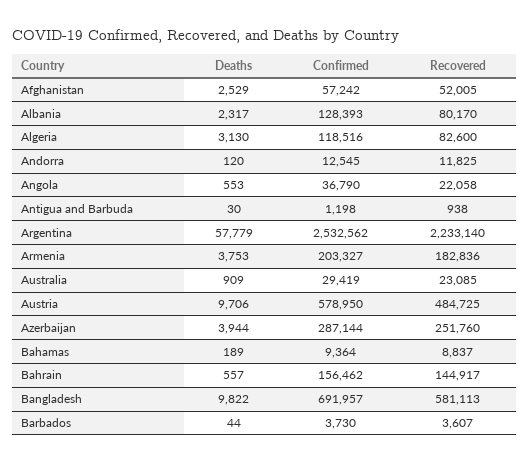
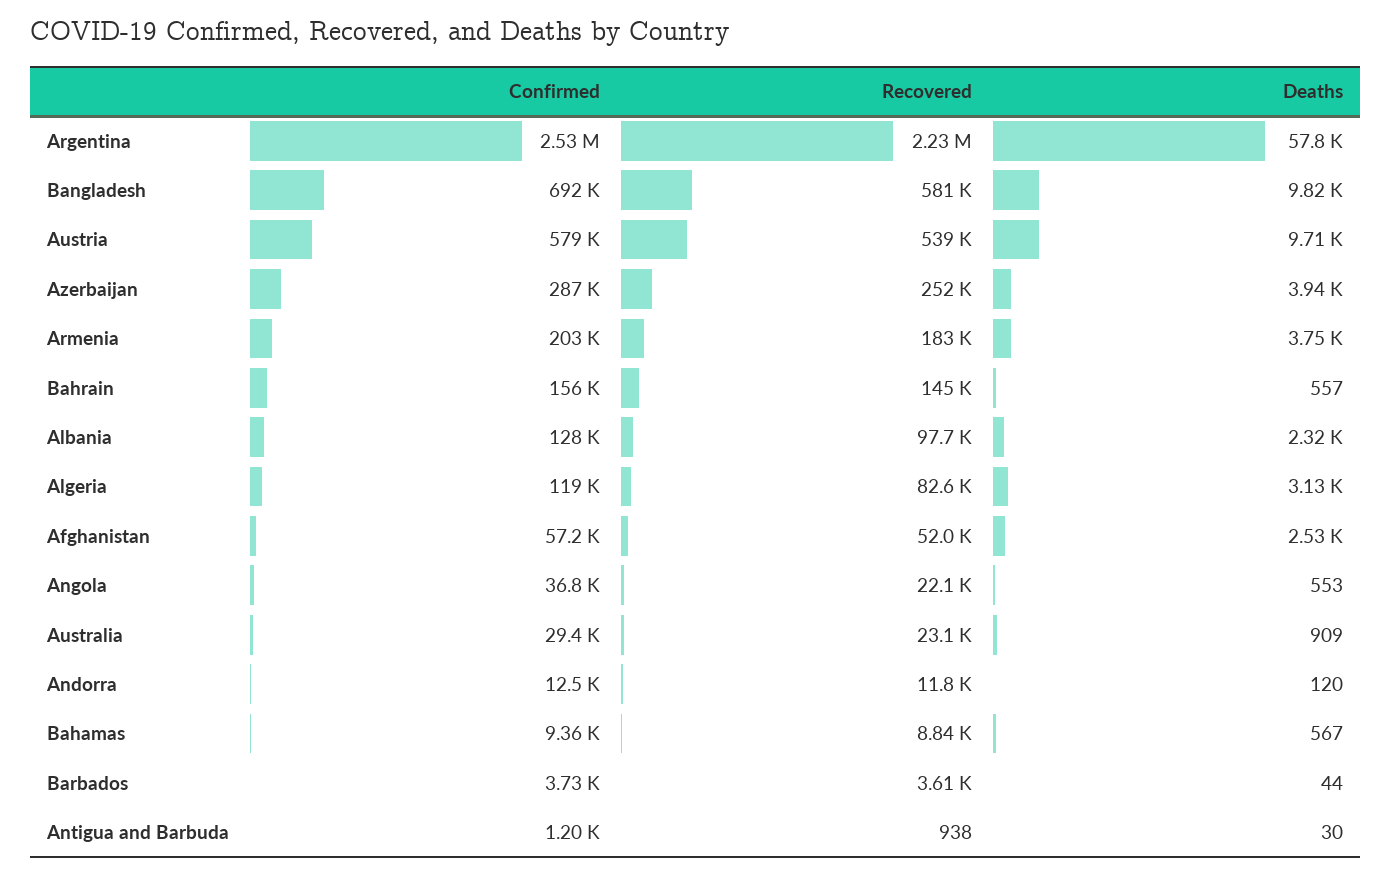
  {
    "Deaths": {
      "Afghanistan": 2529,
      "Albania": 2317,
      "Algeria": 3130,
      "Andorra": 120,
      "Angola": 553,
      "Antigua and Barbuda": 30,
      "Argentina": 57779,
      "Armenia": 3753,
      "Australia": 909,
      "Austria": 9706,
      "Azerbaijan": 3944,
-     "Bahamas": 189,
+     "Bahamas": 567,
      "Bahrain": 557,
      "Bangladesh": 9822,
      "Barbados": 44
    },
    "Confirmed": {
      "Afghanistan": 57242,
      "Albania": 128393,
      "Algeria": 118516,
      "Andorra": 12545,
      "Angola": 36790,
      "Antigua and Barbuda": 1198,
      "Argentina": 2532562,
      "Armenia": 203327,
      "Australia": 29419,
      "Austria": 578950,
      "Azerbaijan": 287144,
      "Bahamas": 9364,
      "Bahrain": 156462,
      "Bangladesh": 691957,
      "Barbados": 3730
    },
    "Recovered": {
      "Afghanistan": 52005,
-     "Albania": 80170,
+     "Albania": 97700,
      "Algeria": 82600,
      "Andorra": 11825,
      "Angola": 22058,
      "Antigua and Barbuda": 938,
      "Argentina": 2233140,
      "Armenia": 182836,
      "Australia": 23085,
-     "Austria": 484725,
+     "Austria": 539000,
      "Azerbaijan": 251760,
      "Bahamas": 8837,
      "Bahrain": 144917,
      "Bangladesh": 581113,
      "Barbados": 3607
    }
  }

